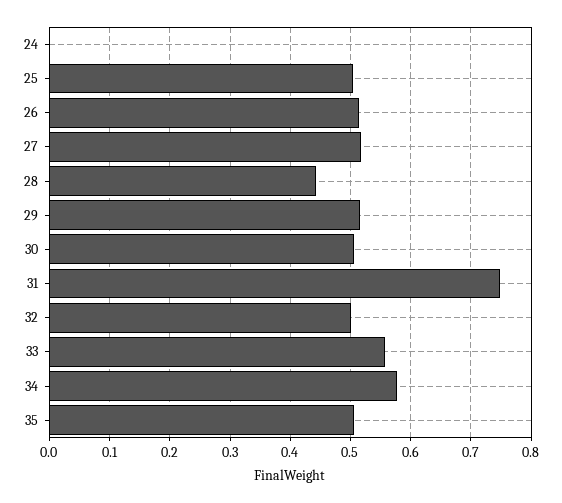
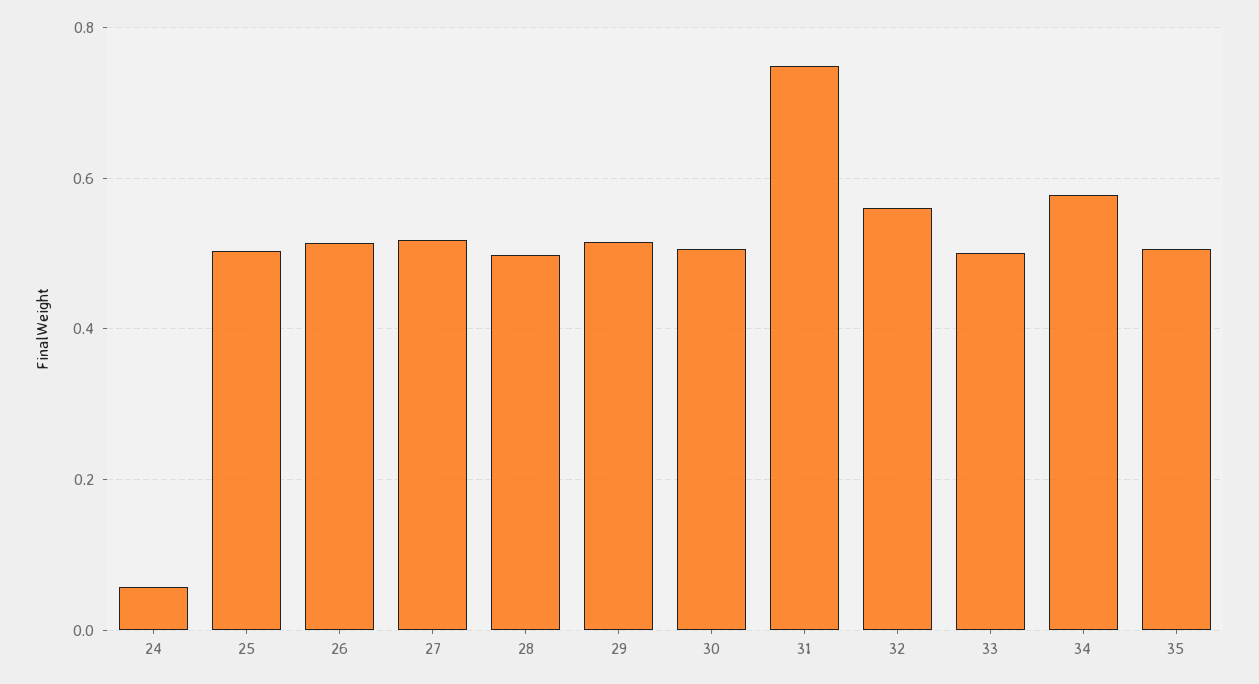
  {
-   "24": 0,
+   "24": 0.06,
    "25": 0.5,
    "26": 0.51,
    "27": 0.52,
-   "28": 0.44,
+   "28": 0.5,
    "29": 0.52,
    "30": 0.51,
    "31": 0.75,
-   "32": 0.5,
+   "32": 0.56,
-   "33": 0.56,
+   "33": 0.5,
    "34": 0.58,
    "35": 0.51
  }

